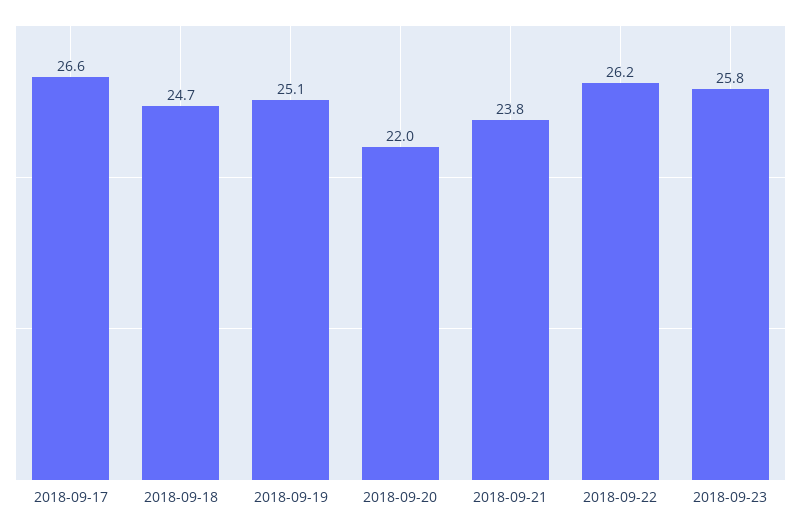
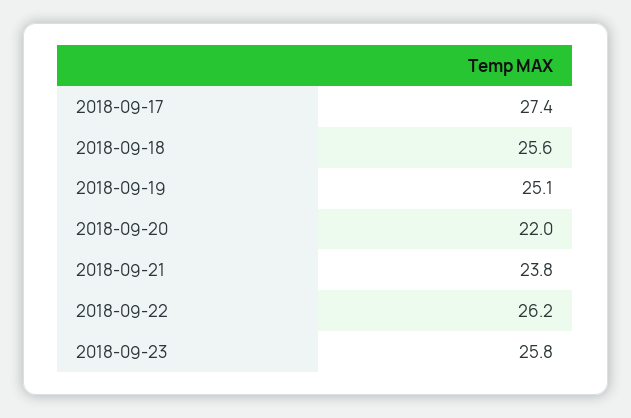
  {
-   "2018-09-17": 26.6,
+   "2018-09-17": 27.4,
-   "2018-09-18": 24.7,
+   "2018-09-18": 25.6,
    "2018-09-19": 25.1,
    "2018-09-20": 22,
    "2018-09-21": 23.8,
    "2018-09-22": 26.2,
    "2018-09-23": 25.8
  }

